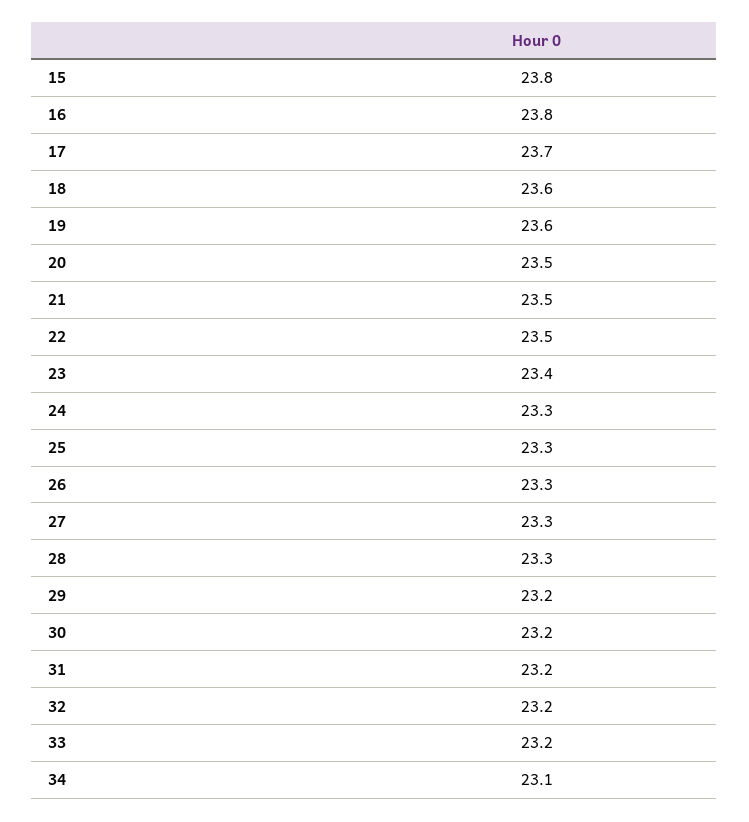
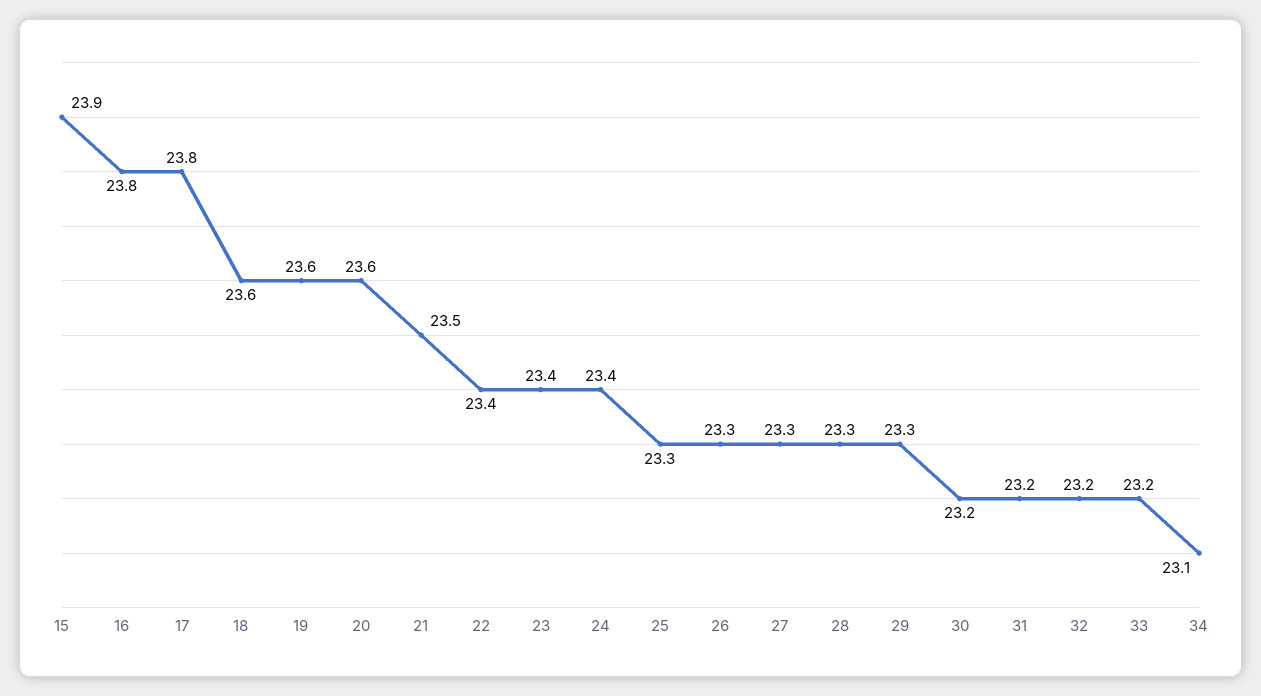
  {
-   "15": 23.8,
+   "15": 23.9,
    "16": 23.8,
-   "17": 23.7,
+   "17": 23.8,
    "18": 23.6,
    "19": 23.6,
-   "20": 23.5,
+   "20": 23.6,
    "21": 23.5,
-   "22": 23.5,
+   "22": 23.4,
    "23": 23.4,
-   "24": 23.3,
+   "24": 23.4,
    "25": 23.3,
    "26": 23.3,
    "27": 23.3,
    "28": 23.3,
-   "29": 23.2,
+   "29": 23.3,
    "30": 23.2,
    "31": 23.2,
    "32": 23.2,
    "33": 23.2,
    "34": 23.1
  }

